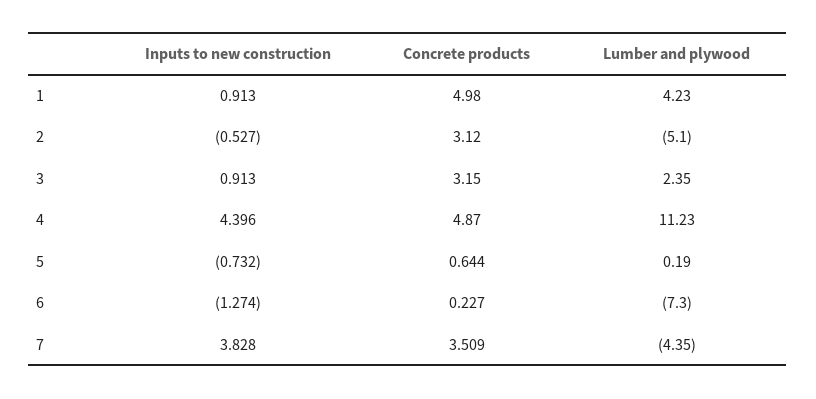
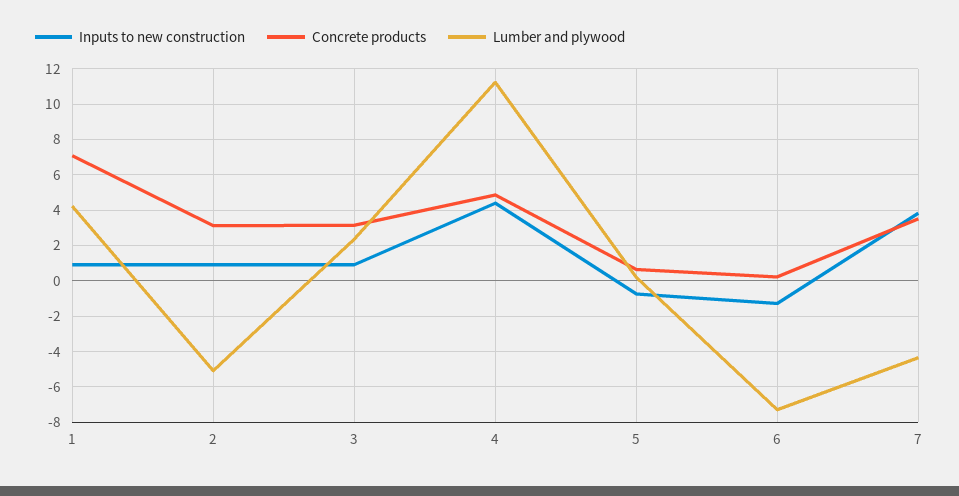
  {
    "Inputs to new construction": {
      "1": 0.913,
-     "2": -0.527,
+     "2": 1,
      "3": 0.913,
      "4": 4.396,
      "5": -0.732,
      "6": -1.274,
      "7": 3.828
    },
    "Concrete products": {
-     "1": 4.98,
+     "1": 7,
      "2": 3.12,
      "3": 3.15,
      "4": 4.87,
      "5": 0.644,
      "6": 0.227,
      "7": 3.509
    },
    "Lumber and plywood": {
      "1": 4.23,
      "2": -5.1,
      "3": 2.35,
      "4": 11.23,
      "5": 0.19,
      "6": -7.3,
      "7": -4.35
    }
  }

